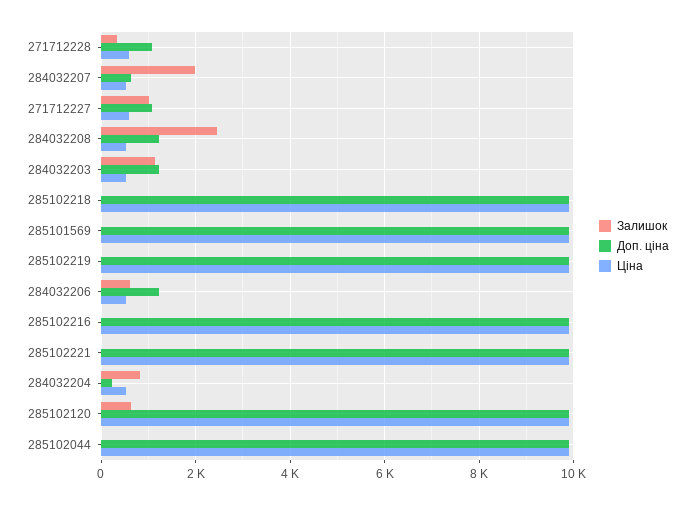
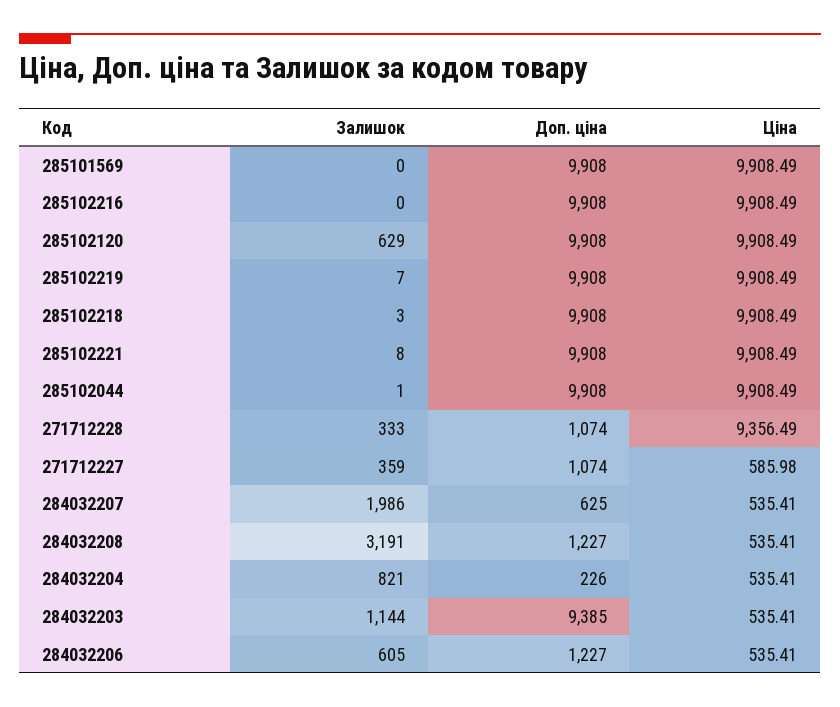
  {
    "Залишок": {
      "271712228": 333,
      "284032207": 1986,
-     "271712227": 1000,
+     "271712227": 359,
-     "284032208": 2400,
+     "284032208": 3191,
      "284032203": 1144,
      "285102218": 3,
      "285101569": 0,
      "285102219": 7,
      "284032206": 605,
      "285102216": 0,
      "285102221": 8,
      "284032204": 821,
      "285102120": 629,
      "285102044": 1
    },
    "Доп. ціна": {
      "271712228": 1074,
      "284032207": 625,
      "271712227": 1074,
      "284032208": 1227,
-     "284032203": 1200,
+     "284032203": 9385,
      "285102218": 9908,
      "285101569": 9908,
      "285102219": 9908,
      "284032206": 1227,
      "285102216": 9908,
      "285102221": 9908,
      "284032204": 226,
      "285102120": 9908,
      "285102044": 9908
    },
    "Ціна": {
-     "271712228": 600,
+     "271712228": 9356.49,
      "284032207": 535.41,
      "271712227": 585.98,
      "284032208": 535.41,
      "284032203": 535.41,
      "285102218": 9908.49,
      "285101569": 9908.49,
      "285102219": 9908.49,
      "284032206": 535.41,
      "285102216": 9908.49,
      "285102221": 9908.49,
      "284032204": 535.41,
      "285102120": 9908.49,
      "285102044": 9908.49
    }
  }

